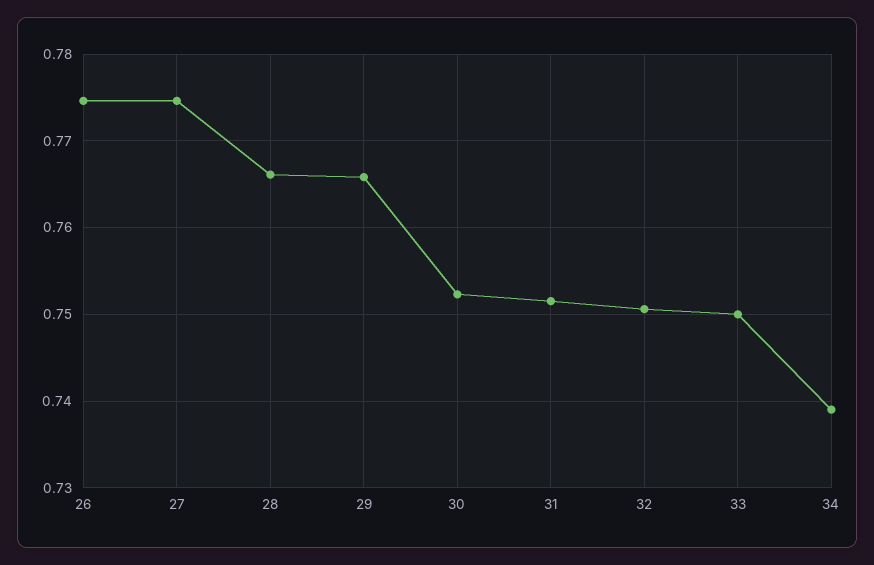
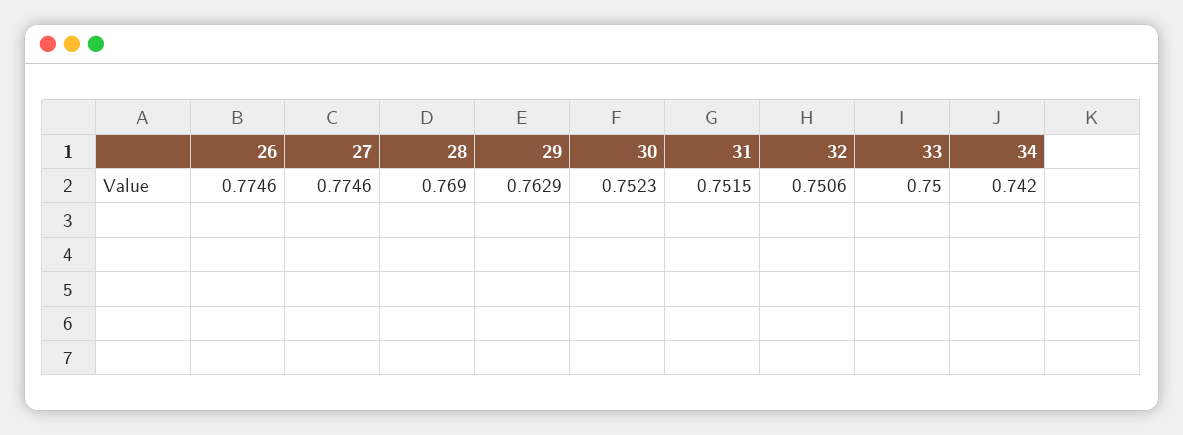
  {
    "26": 0.7746,
    "27": 0.7746,
-   "28": 0.766,
+   "28": 0.769,
-   "29": 0.766,
+   "29": 0.7629,
    "30": 0.7523,
    "31": 0.7515,
    "32": 0.7506,
    "33": 0.75,
-   "34": 0.739
+   "34": 0.742
  }

